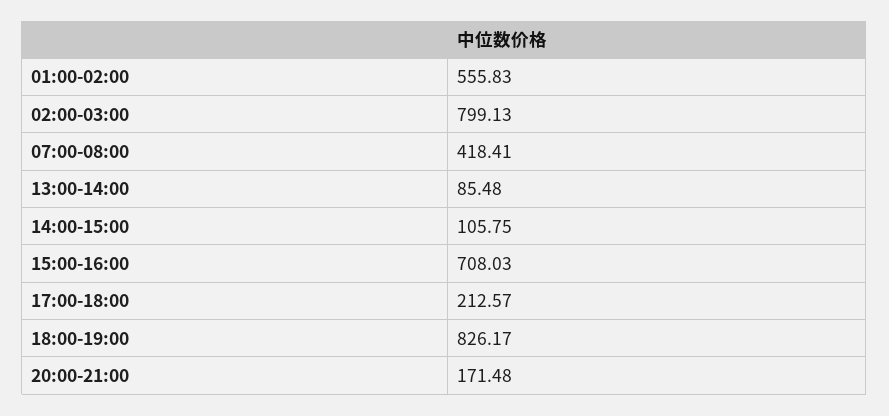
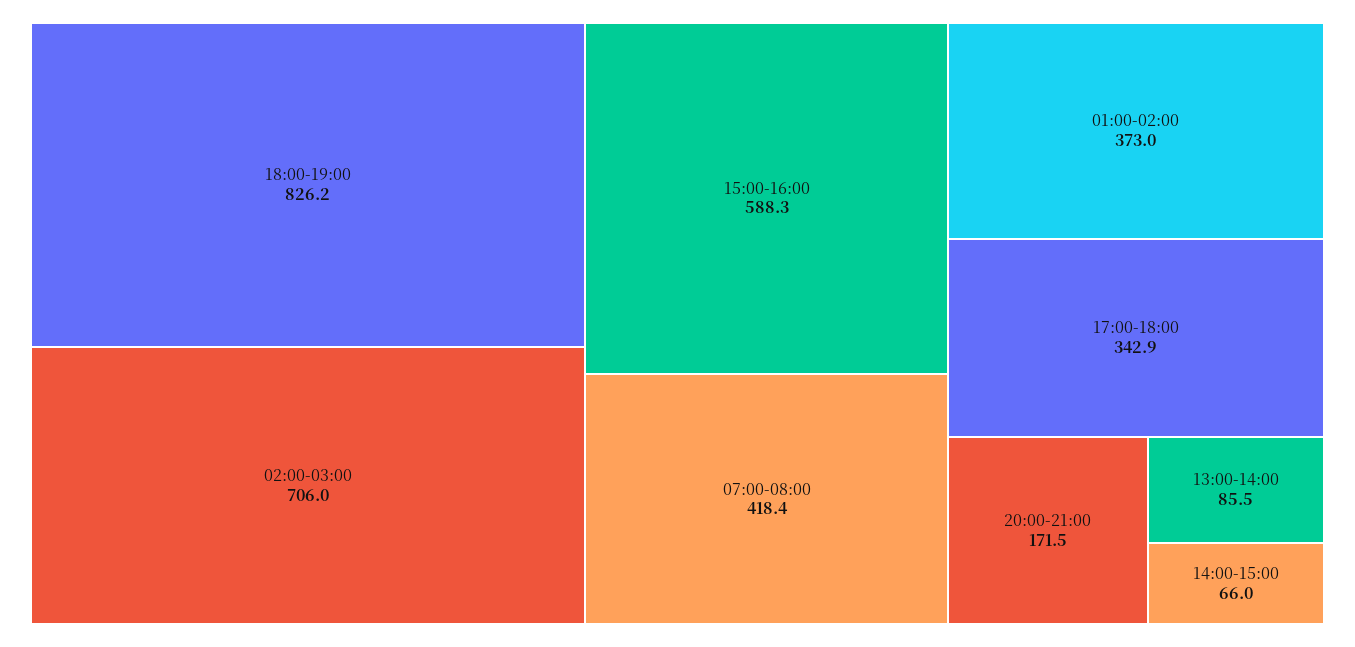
  {
-   "01:00-02:00": 555.83,
+   "01:00-02:00": 373,
-   "02:00-03:00": 799.13,
+   "02:00-03:00": 706,
    "07:00-08:00": 418.41,
    "13:00-14:00": 85.48,
-   "14:00-15:00": 105.75,
+   "14:00-15:00": 66,
-   "15:00-16:00": 708.03,
+   "15:00-16:00": 588.3,
-   "17:00-18:00": 212.57,
+   "17:00-18:00": 342.9,
    "18:00-19:00": 826.17,
    "20:00-21:00": 171.48
  }

